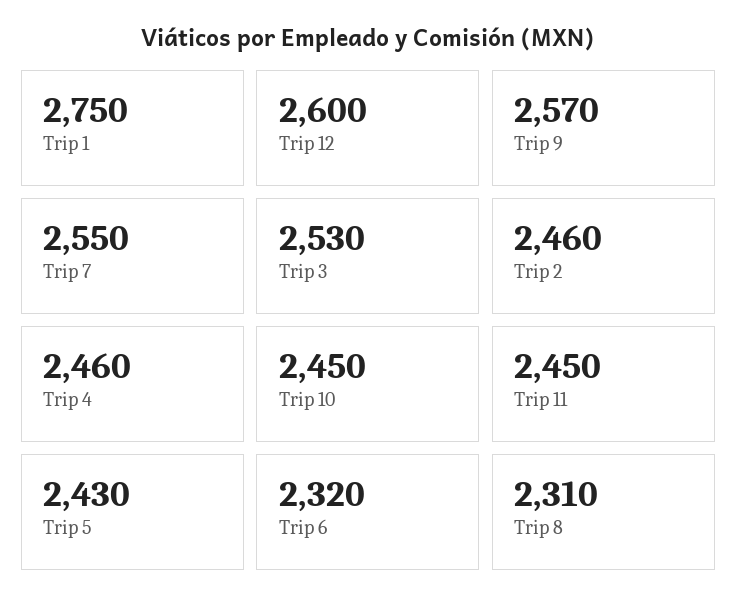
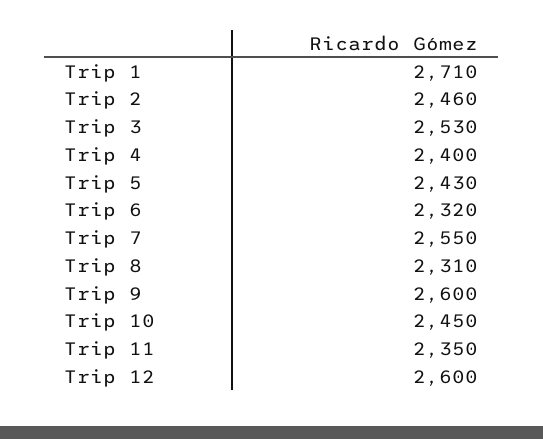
  {
-   "Trip 1": 2750,
+   "Trip 1": 2710,
    "Trip 12": 2600,
-   "Trip 9": 2570,
+   "Trip 9": 2600,
    "Trip 7": 2550,
    "Trip 3": 2530,
    "Trip 2": 2460,
-   "Trip 4": 2460,
+   "Trip 4": 2400,
    "Trip 10": 2450,
-   "Trip 11": 2450,
+   "Trip 11": 2350,
    "Trip 5": 2430,
    "Trip 6": 2320,
    "Trip 8": 2310
  }

